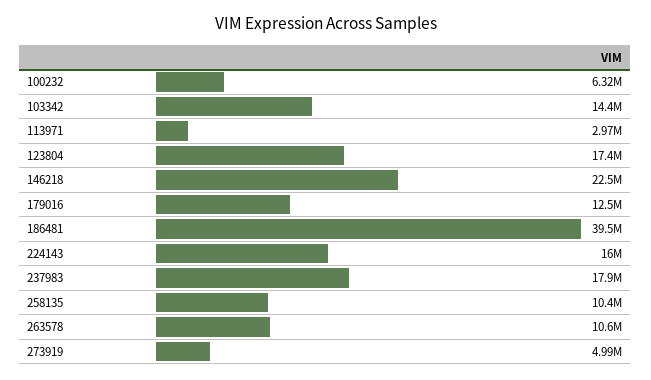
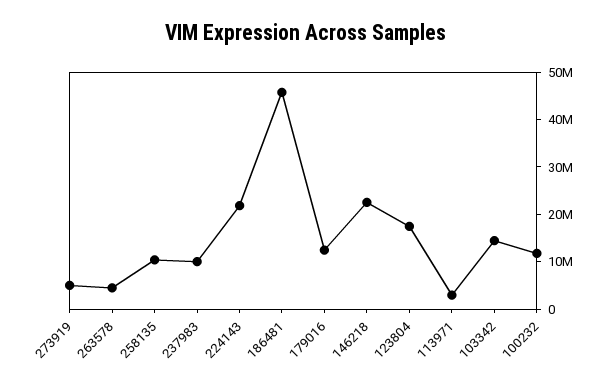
  {
-   "100232": 6320000,
+   "100232": 12000000,
    "103342": 14400000,
    "113971": 2970000,
    "123804": 17400000,
    "146218": 22500000,
    "179016": 12500000,
-   "186481": 39500000,
+   "186481": 46000000,
-   "224143": 16000000,
+   "224143": 22000000,
-   "237983": 17900000,
+   "237983": 10000000,
    "258135": 10400000,
-   "263578": 10600000,
+   "263578": 4000000,
    "273919": 4990000
  }

